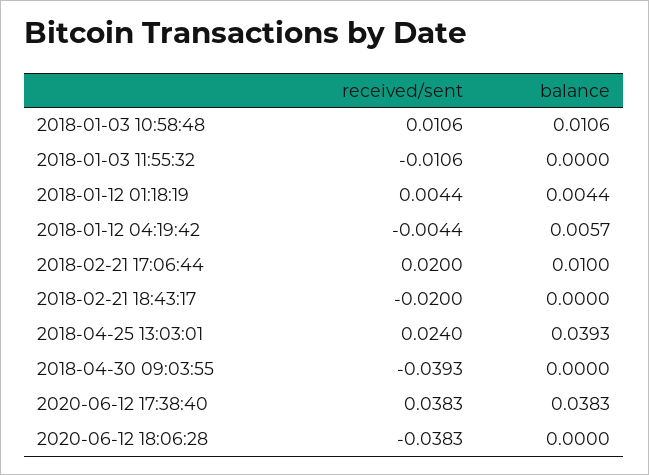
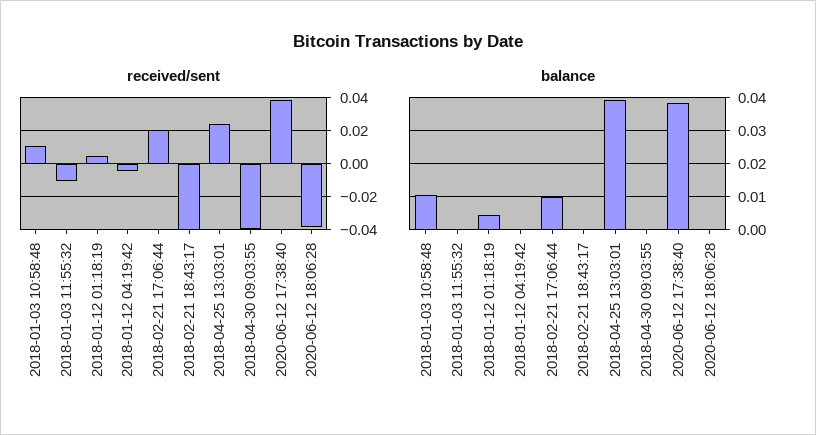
  {
    "received/sent": {
      "2018-01-03 10:58:48": 0.0106,
      "2018-01-03 11:55:32": -0.0106,
      "2018-01-12 01:18:19": 0.0044,
      "2018-01-12 04:19:42": -0.0044,
      "2018-02-21 17:06:44": 0.02,
-     "2018-02-21 18:43:17": -0.02,
+     "2018-02-21 18:43:17": -0.04,
      "2018-04-25 13:03:01": 0.024,
      "2018-04-30 09:03:55": -0.0393,
      "2020-06-12 17:38:40": 0.0383,
      "2020-06-12 18:06:28": -0.0383
    },
    "balance": {
      "2018-01-03 10:58:48": 0.0106,
      "2018-01-03 11:55:32": 0,
      "2018-01-12 01:18:19": 0.0044,
-     "2018-01-12 04:19:42": 0.0057,
+     "2018-01-12 04:19:42": 0,
      "2018-02-21 17:06:44": 0.01,
      "2018-02-21 18:43:17": 0,
      "2018-04-25 13:03:01": 0.0393,
      "2018-04-30 09:03:55": 0,
      "2020-06-12 17:38:40": 0.0383,
      "2020-06-12 18:06:28": 0
    }
  }

